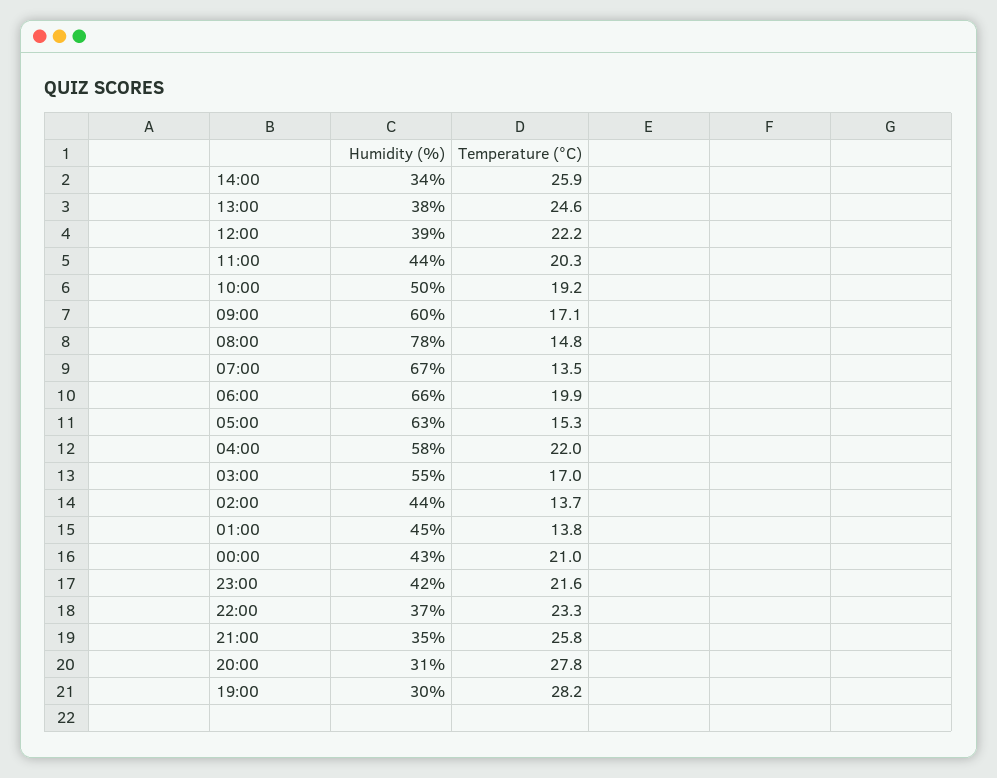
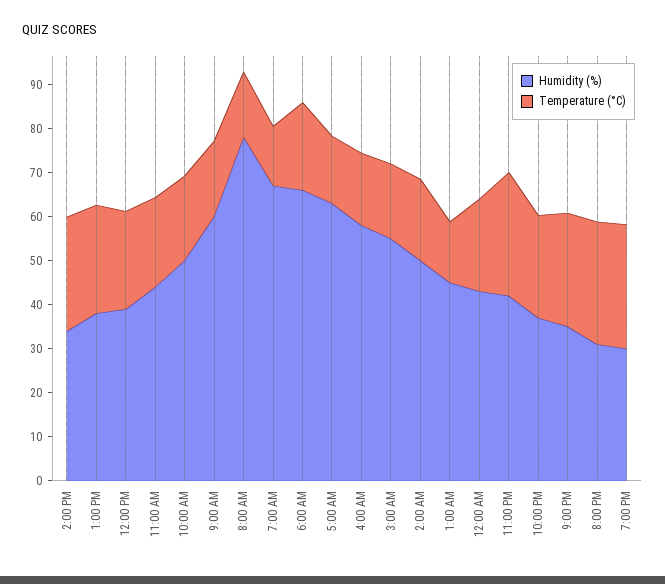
  {
    "Humidity (%)": {
      "14:00": 34,
      "13:00": 38,
      "12:00": 39,
      "11:00": 44,
      "10:00": 50,
      "09:00": 60,
      "08:00": 78,
      "07:00": 67,
      "06:00": 66,
      "05:00": 63,
      "04:00": 58,
      "03:00": 55,
-     "02:00": 44,
+     "02:00": 50,
      "01:00": 45,
      "00:00": 43,
      "23:00": 42,
      "22:00": 37,
      "21:00": 35,
      "20:00": 31,
      "19:00": 30
    },
    "Temperature (°C)": {
      "14:00": 25.9,
      "13:00": 24.6,
      "12:00": 22.2,
      "11:00": 20.3,
      "10:00": 19.2,
      "09:00": 17.1,
      "08:00": 14.8,
      "07:00": 13.5,
      "06:00": 19.9,
      "05:00": 15.3,
-     "04:00": 22,
+     "04:00": 16,
      "03:00": 17,
-     "02:00": 13.7,
+     "02:00": 18,
      "01:00": 13.8,
      "00:00": 21,
-     "23:00": 21.6,
+     "23:00": 28,
      "22:00": 23.3,
      "21:00": 25.8,
      "20:00": 27.8,
      "19:00": 28.2
    }
  }

